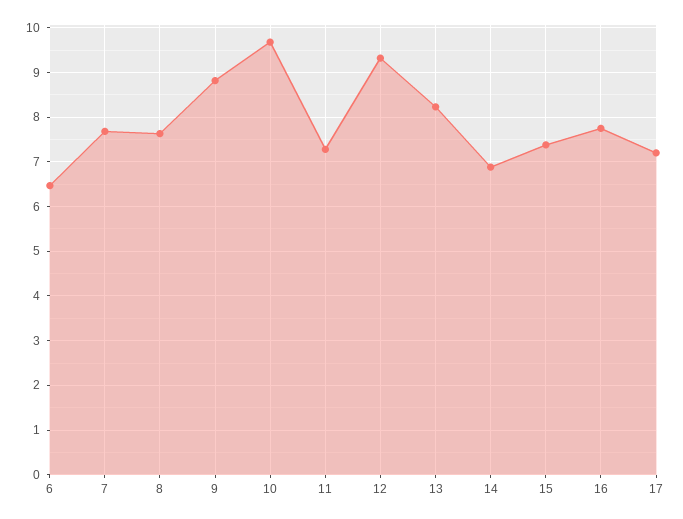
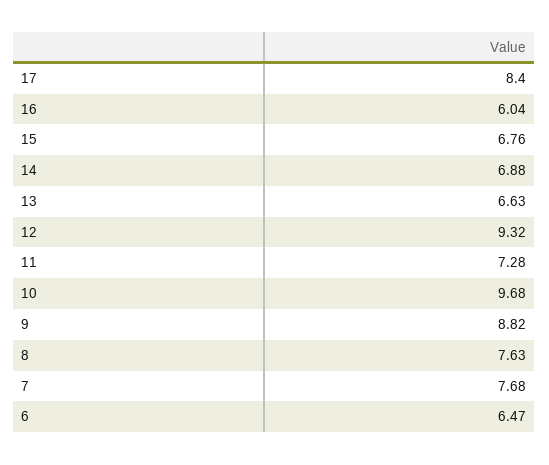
  {
    "6": 6.47,
    "7": 7.68,
    "8": 7.63,
    "9": 8.82,
    "10": 9.68,
    "11": 7.28,
    "12": 9.32,
-   "13": 8.2,
+   "13": 6.63,
    "14": 6.88,
-   "15": 7.4,
+   "15": 6.76,
-   "16": 7.8,
+   "16": 6.04,
-   "17": 7.2
+   "17": 8.4
  }

